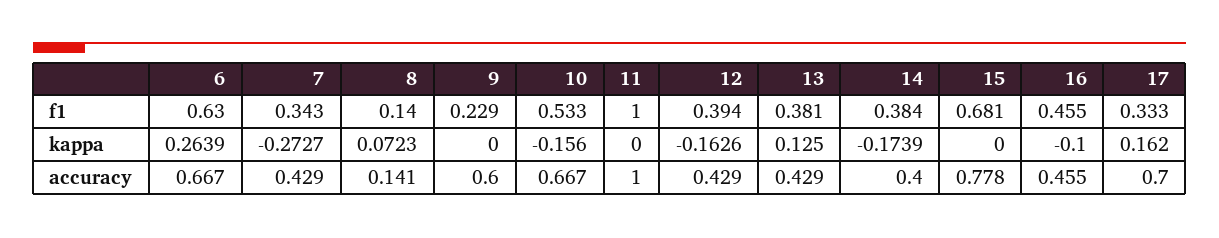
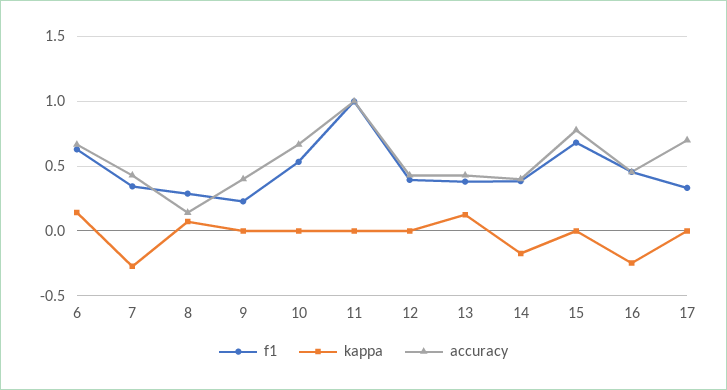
  {
    "f1": {
      "6": 0.63,
      "7": 0.343,
-     "8": 0.14,
+     "8": 0.3,
      "9": 0.229,
      "10": 0.533,
      "11": 1,
      "12": 0.394,
      "13": 0.381,
      "14": 0.384,
      "15": 0.681,
      "16": 0.455,
      "17": 0.333
    },
    "kappa": {
-     "6": 0.2639,
+     "6": 0.15,
      "7": -0.2727,
      "8": 0.0723,
      "9": 0,
-     "10": -0.156,
+     "10": 0,
      "11": 0,
-     "12": -0.1626,
+     "12": 0,
      "13": 0.125,
      "14": -0.1739,
      "15": 0,
-     "16": -0.1,
+     "16": -0.25,
-     "17": 0.162
+     "17": 0
    },
    "accuracy": {
      "6": 0.667,
      "7": 0.429,
      "8": 0.141,
-     "9": 0.6,
+     "9": 0.4,
      "10": 0.667,
      "11": 1,
      "12": 0.429,
      "13": 0.429,
      "14": 0.4,
      "15": 0.778,
      "16": 0.455,
      "17": 0.7
    }
  }

